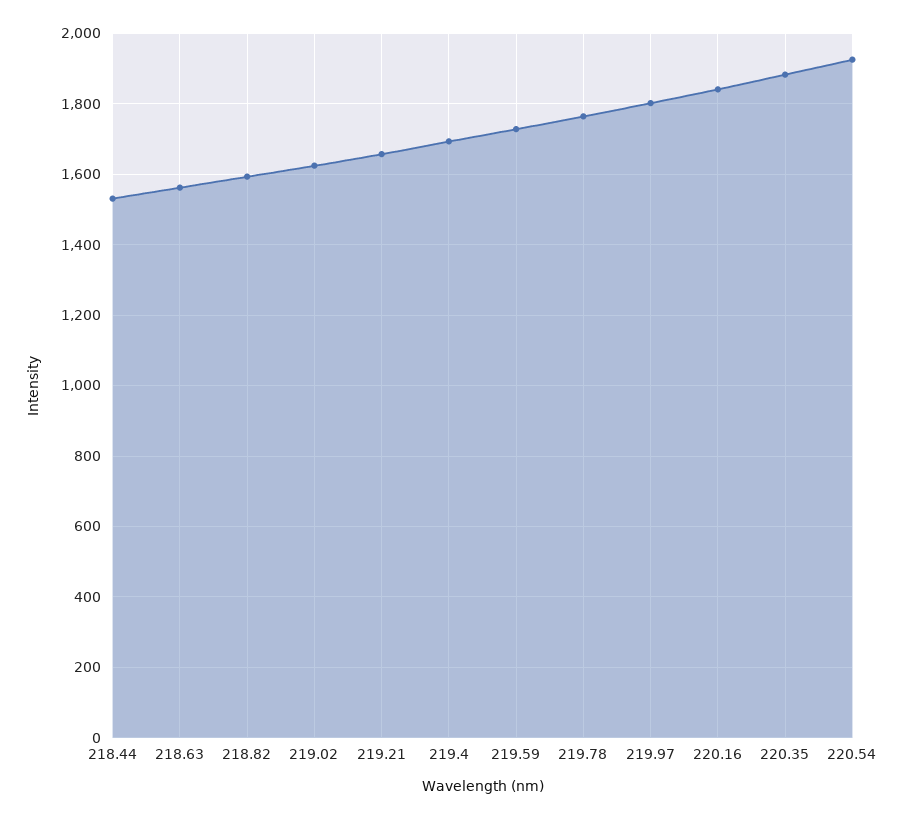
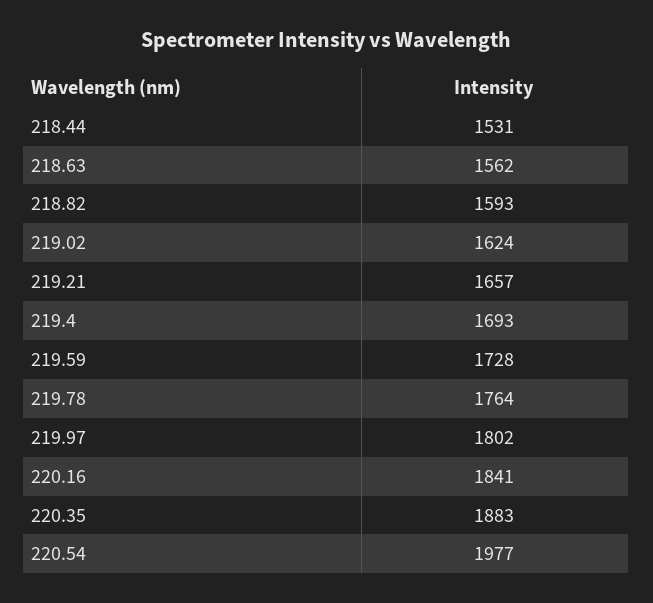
  {
    "218.44": 1531,
    "218.63": 1562,
    "218.82": 1593,
    "219.02": 1624,
    "219.21": 1657,
    "219.4": 1693,
    "219.59": 1728,
    "219.78": 1764,
    "219.97": 1802,
    "220.16": 1841,
    "220.35": 1883,
-   "220.54": 1920
+   "220.54": 1977
  }

